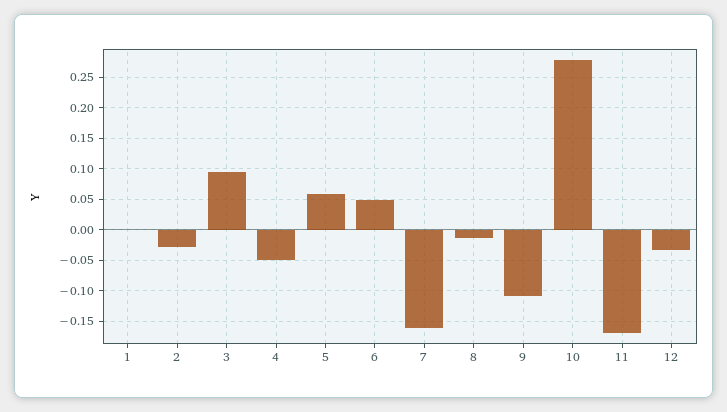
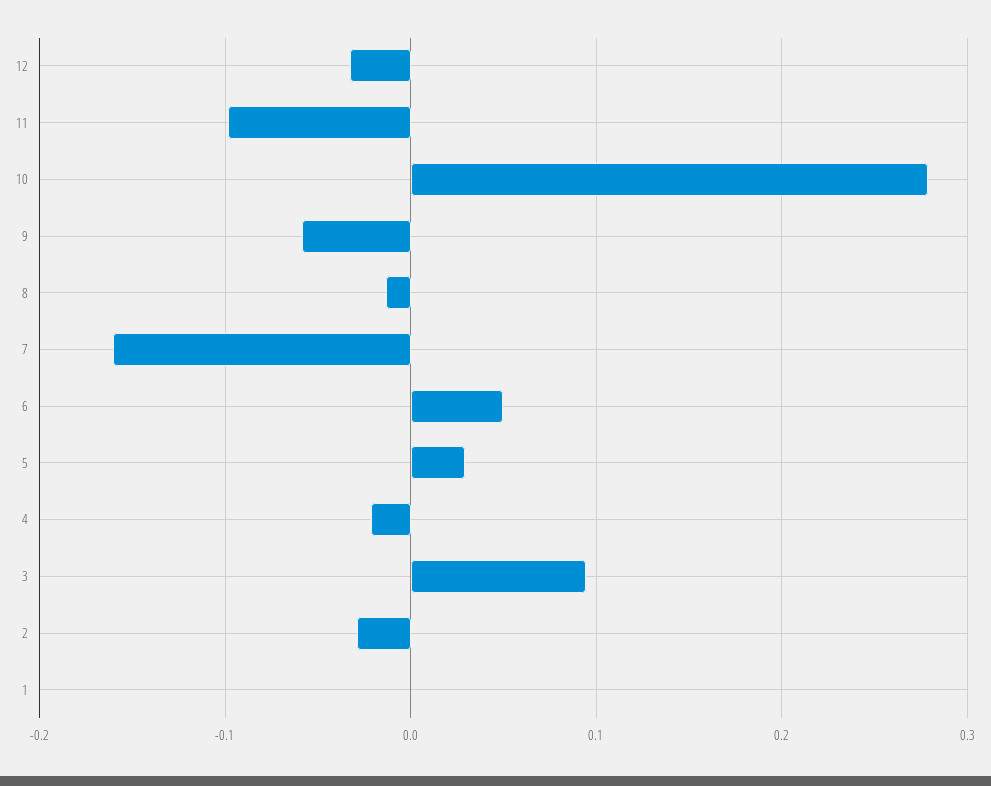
  {
    "1": 0,
    "2": -0.03,
    "3": 0.09,
-   "4": -0.05,
+   "4": -0.02,
-   "5": 0.06,
+   "5": 0.03,
    "6": 0.05,
    "7": -0.16,
    "8": -0.01,
-   "9": -0.11,
+   "9": -0.06,
    "10": 0.28,
-   "11": -0.17,
+   "11": -0.1,
    "12": -0.03
  }

